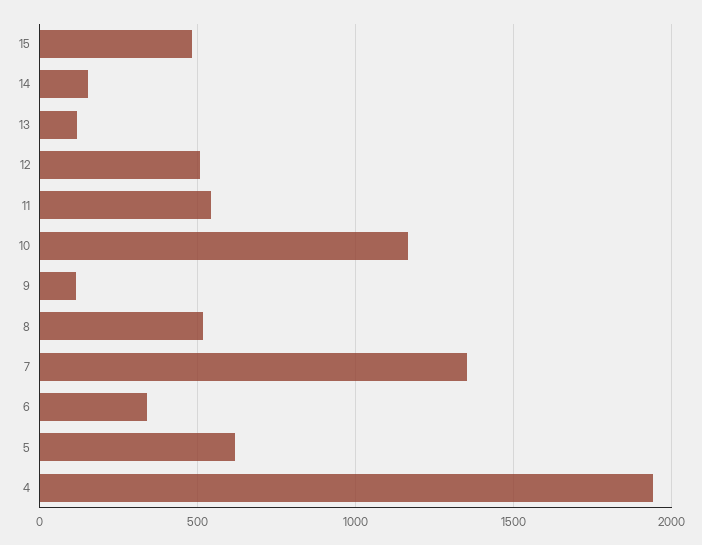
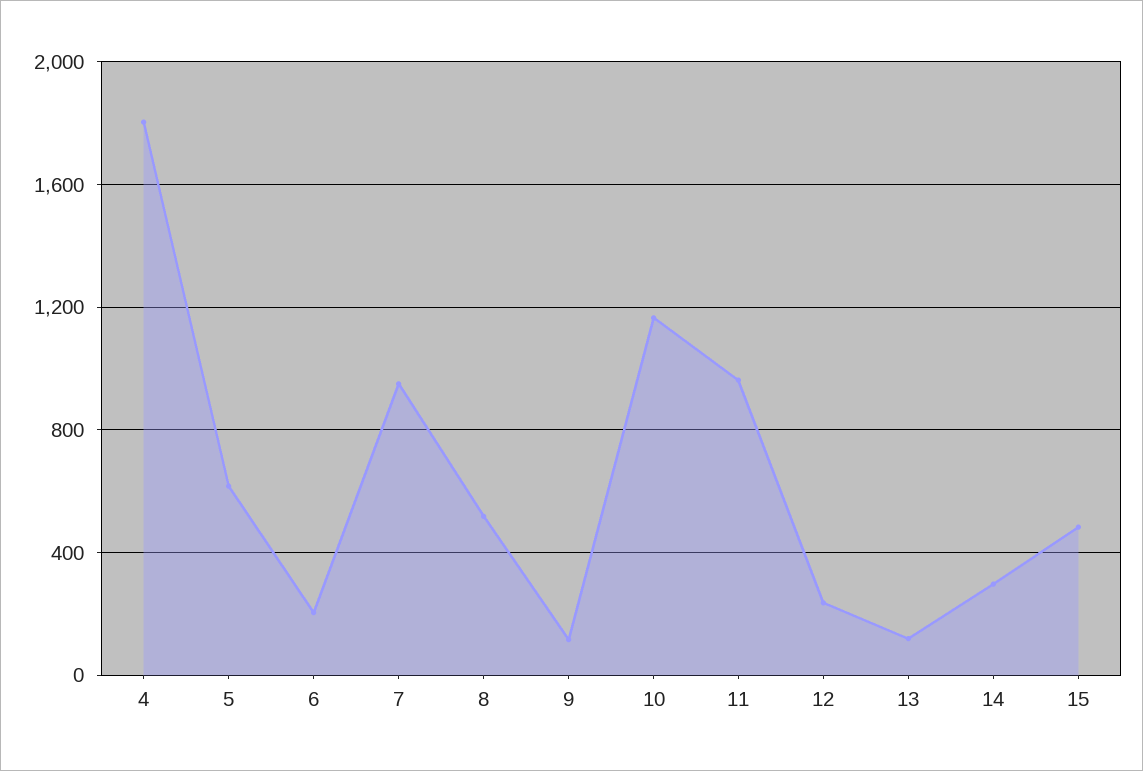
  {
    "15": 500,
-   "14": 150,
+   "14": 300,
    "13": 100,
-   "12": 500,
+   "12": 250,
-   "11": 550,
+   "11": 950,
    "10": 1150,
    "9": 100,
    "8": 500,
-   "7": 1350,
+   "7": 950,
-   "6": 350,
+   "6": 200,
    "5": 600,
-   "4": 1950
+   "4": 1800
  }

